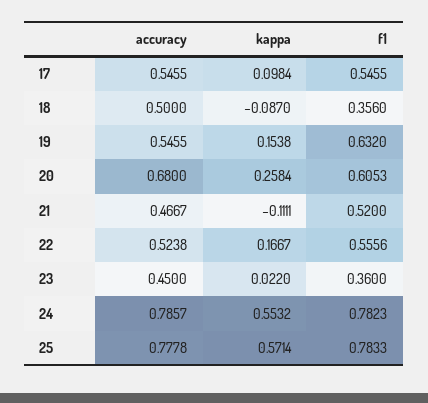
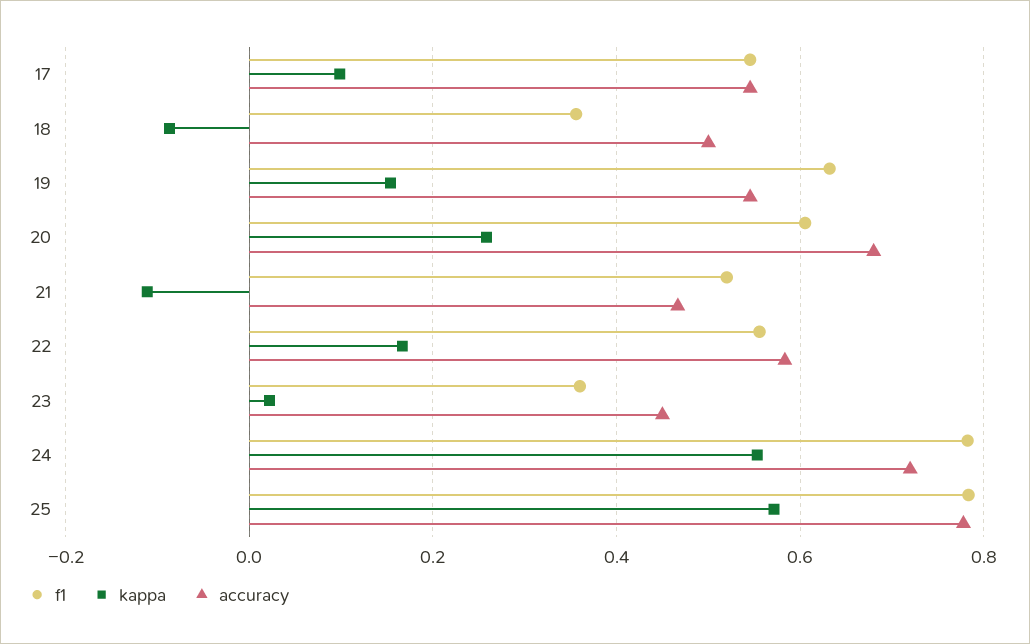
  {
    "accuracy": {
      "17": 0.5455,
      "18": 0.5,
      "19": 0.5455,
      "20": 0.68,
      "21": 0.4667,
-     "22": 0.5238,
+     "22": 0.58,
      "23": 0.45,
-     "24": 0.7857,
+     "24": 0.72,
      "25": 0.7778
    },
    "kappa": {
      "17": 0.0984,
      "18": -0.087,
      "19": 0.1538,
      "20": 0.2584,
      "21": -0.1111,
      "22": 0.1667,
      "23": 0.022,
      "24": 0.5532,
      "25": 0.5714
    },
    "f1": {
      "17": 0.5455,
      "18": 0.356,
      "19": 0.632,
      "20": 0.6053,
      "21": 0.52,
      "22": 0.5556,
      "23": 0.36,
      "24": 0.7823,
      "25": 0.7833
    }
  }

